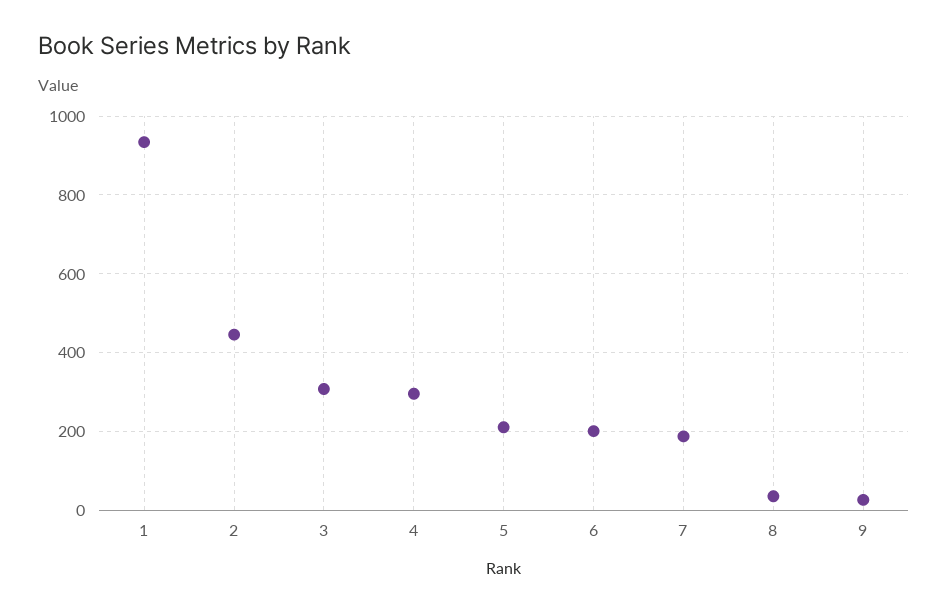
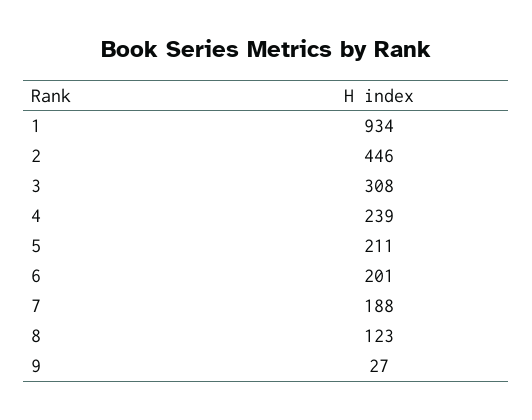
  {
    "1": 934,
    "2": 446,
    "3": 308,
-   "4": 300,
+   "4": 239,
    "5": 211,
    "6": 201,
    "7": 188,
-   "8": 40,
+   "8": 123,
    "9": 27
  }

